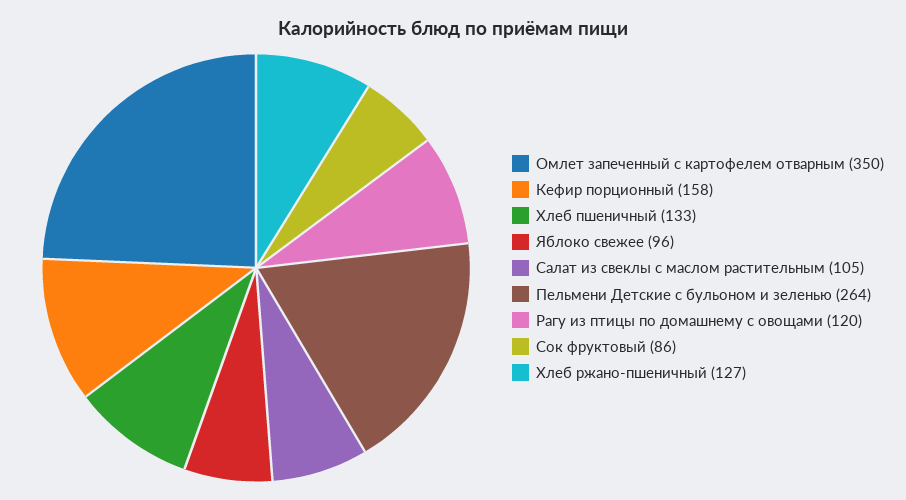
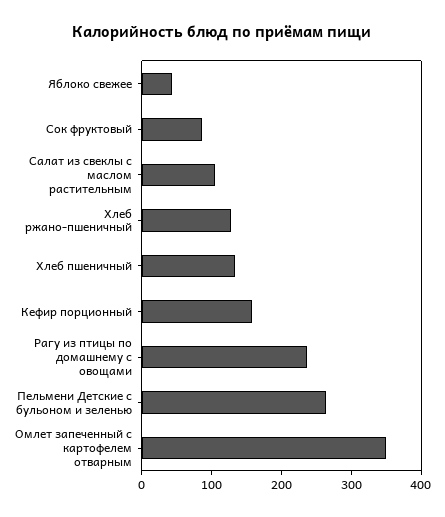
  {
    "Омлет запеченный с картофелем отварным": 350,
    "Кефир порционный": 158,
    "Хлеб пшеничный": 133,
-   "Яблоко свежее": 96,
+   "Яблоко свежее": 40,
    "Салат из свеклы с маслом растительным": 105,
    "Пельмени Детские с бульоном и зеленью": 264,
-   "Рагу из птицы по домашнему с овощами": 120,
+   "Рагу из птицы по домашнему с овощами": 240,
    "Сок фруктовый": 86,
    "Хлеб ржано-пшеничный": 127
  }

